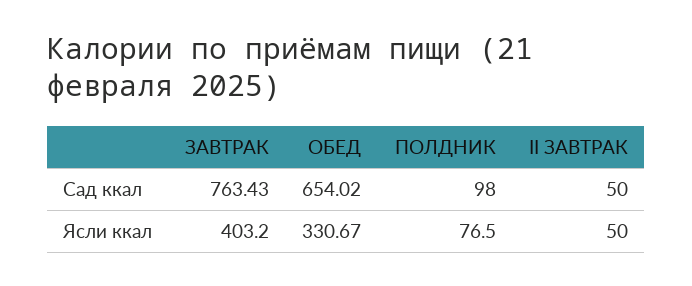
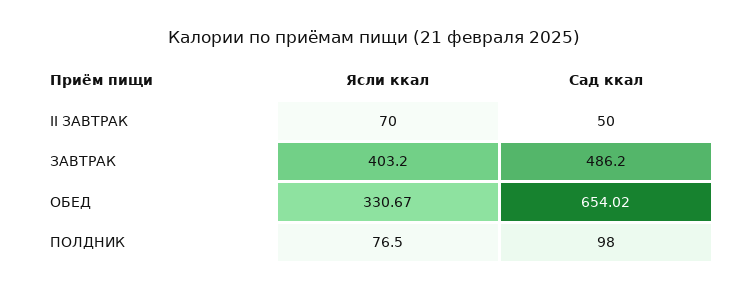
  {
    "ЗАВТРАК": {
-     "Сад ккал": 763.43,
+     "Сад ккал": 486.2,
      "Ясли ккал": 403.2
    },
    "ОБЕД": {
      "Сад ккал": 654.02,
      "Ясли ккал": 330.67
    },
    "ПОЛДНИК": {
      "Сад ккал": 98,
      "Ясли ккал": 76.5
    },
    "II ЗАВТРАК": {
      "Сад ккал": 50,
-     "Ясли ккал": 50
+     "Ясли ккал": 70
    }
  }

